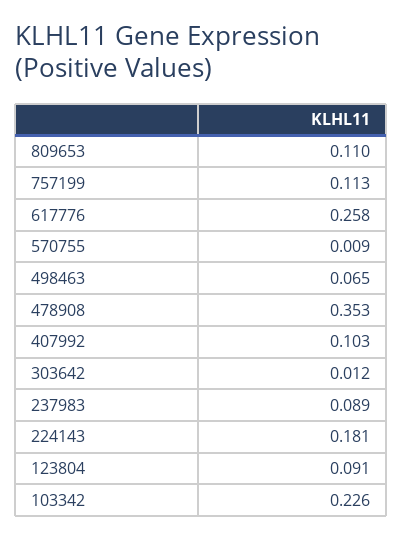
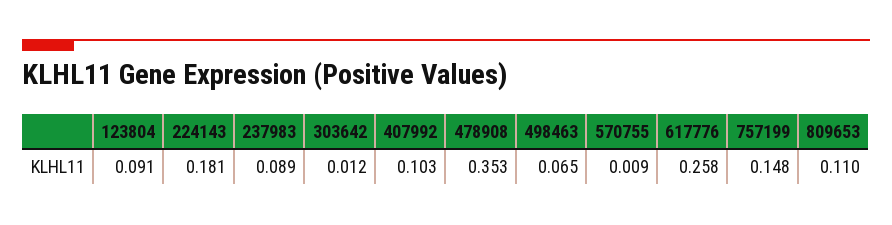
  {
    "809653": 0.11,
-   "757199": 0.113,
+   "757199": 0.148,
    "617776": 0.258,
    "570755": 0.009,
    "498463": 0.065,
    "478908": 0.353,
    "407992": 0.103,
    "303642": 0.012,
    "237983": 0.089,
    "224143": 0.181,
-   "123804": 0.091,
+   "123804": 0.091
-   "103342": 0.226
  }

